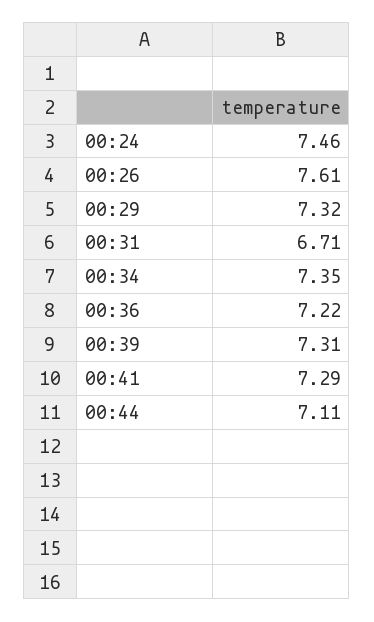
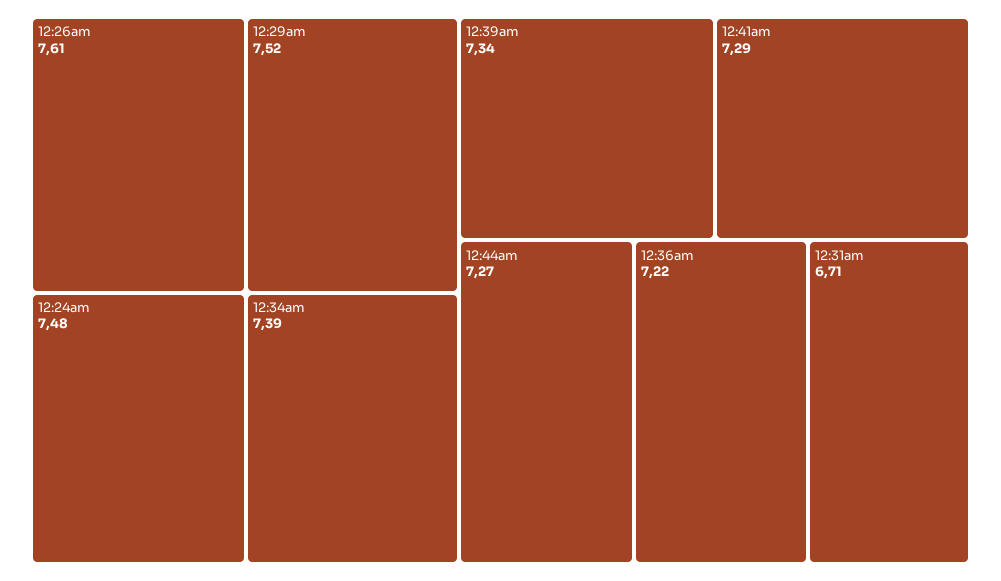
  {
-   "00:24": 7.46,
+   "00:24": 7.48,
    "00:26": 7.61,
-   "00:29": 7.32,
+   "00:29": 7.52,
    "00:31": 6.71,
-   "00:34": 7.35,
+   "00:34": 7.39,
    "00:36": 7.22,
-   "00:39": 7.31,
+   "00:39": 7.34,
    "00:41": 7.29,
-   "00:44": 7.11
+   "00:44": 7.27
  }

